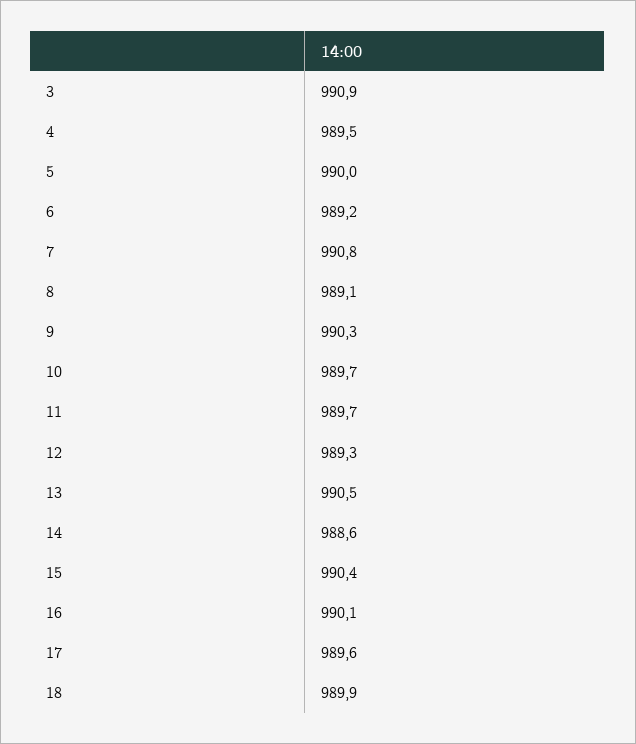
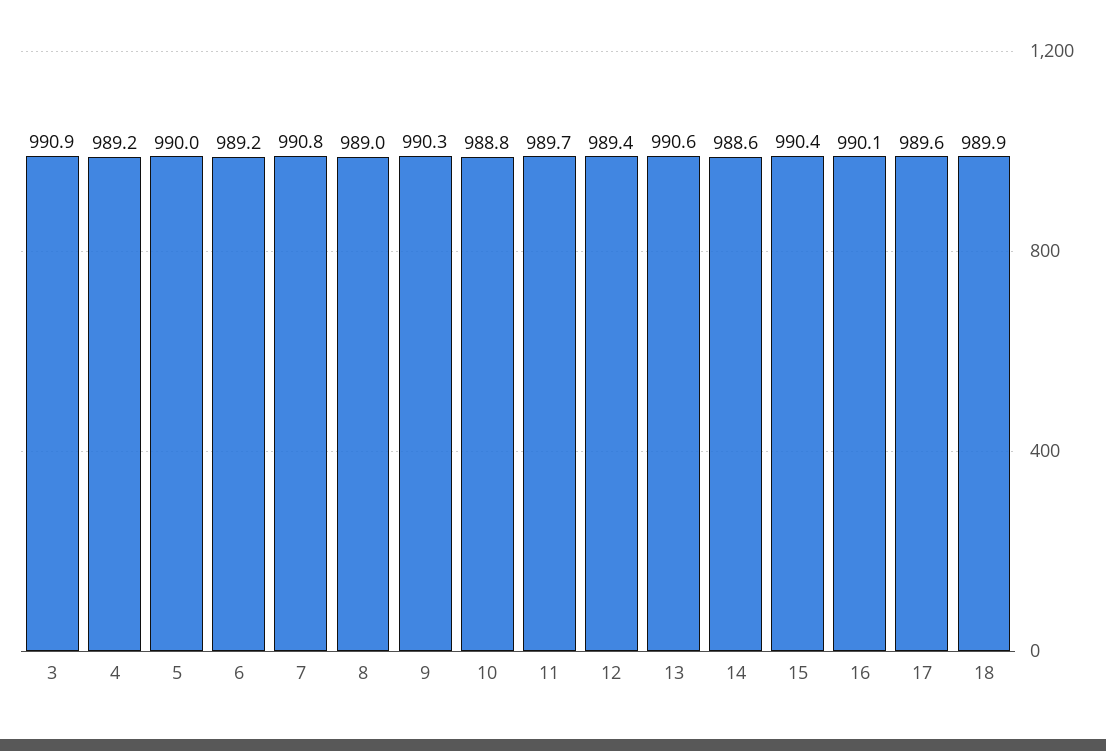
  {
    "3": 990.9,
-   "4": 989.5,
+   "4": 989.2,
    "5": 990,
    "6": 989.2,
    "7": 990.8,
-   "8": 989.1,
+   "8": 989,
    "9": 990.3,
-   "10": 989.7,
+   "10": 988.8,
    "11": 989.7,
-   "12": 989.3,
+   "12": 989.4,
-   "13": 990.5,
+   "13": 990.6,
    "14": 988.6,
    "15": 990.4,
    "16": 990.1,
    "17": 989.6,
    "18": 989.9
  }

